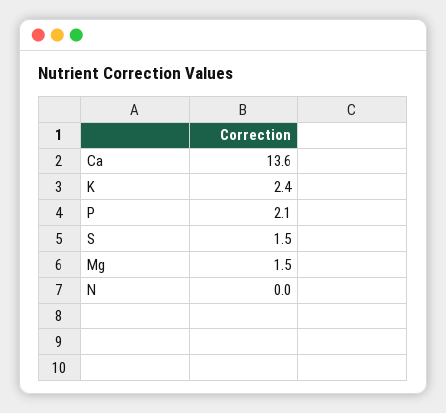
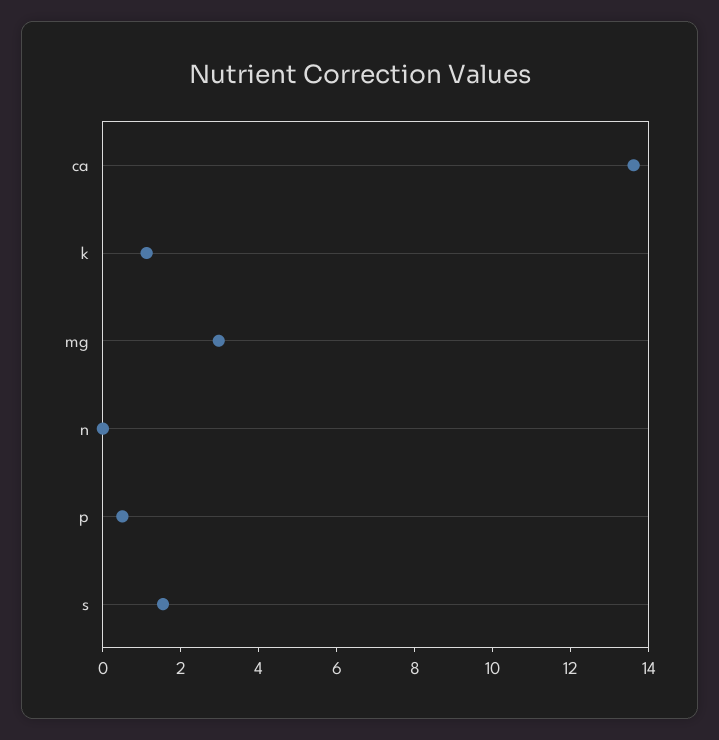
  {
    "Ca": 13.6,
-   "K": 2.4,
+   "K": 1,
-   "P": 2.1,
+   "P": 0.5,
    "S": 1.5,
-   "Mg": 1.5,
+   "Mg": 3,
    "N": 0
  }

